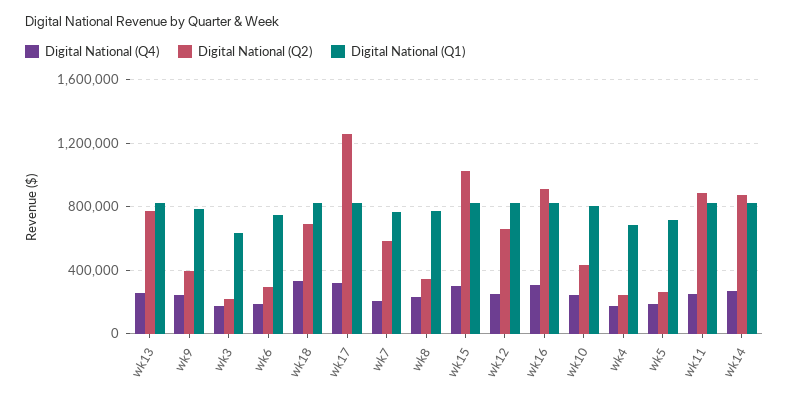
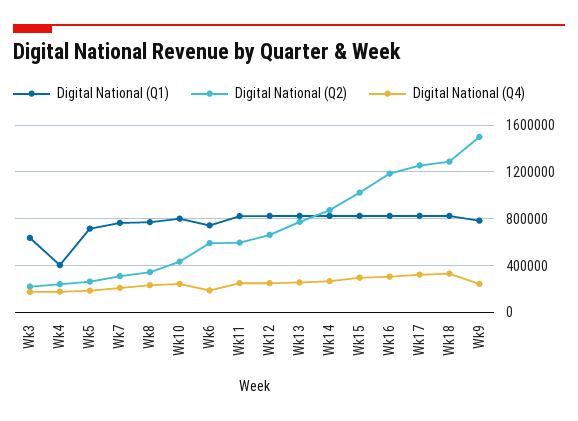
  {
    "Digital National (Q4)": {
      "wk13": 250000,
      "wk9": 250000,
      "wk3": 200000,
      "wk6": 200000,
      "wk18": 350000,
      "wk17": 300000,
      "wk7": 200000,
      "wk8": 250000,
      "wk15": 300000,
      "wk12": 250000,
      "wk16": 300000,
      "wk10": 250000,
      "wk4": 200000,
      "wk5": 200000,
      "wk11": 250000,
      "wk14": 250000
    },
    "Digital National (Q2)": {
      "wk13": 750000,
-     "wk9": 400000,
+     "wk9": 1500000,
      "wk3": 200000,
-     "wk6": 300000,
+     "wk6": 600000,
-     "wk18": 700000,
+     "wk18": 1300000,
      "wk17": 1250000,
-     "wk7": 600000,
+     "wk7": 300000,
      "wk8": 350000,
      "wk15": 1000000,
      "wk12": 650000,
-     "wk16": 900000,
+     "wk16": 1200000,
      "wk10": 450000,
      "wk4": 250000,
      "wk5": 250000,
-     "wk11": 900000,
+     "wk11": 600000,
      "wk14": 850000
    },
    "Digital National (Q1)": {
      "wk13": 850000,
      "wk9": 800000,
      "wk3": 650000,
      "wk6": 750000,
      "wk18": 850000,
      "wk17": 850000,
      "wk7": 750000,
      "wk8": 750000,
      "wk15": 850000,
      "wk12": 800000,
      "wk16": 850000,
      "wk10": 800000,
-     "wk4": 700000,
+     "wk4": 400000,
      "wk5": 700000,
      "wk11": 800000,
      "wk14": 850000
    }
  }

